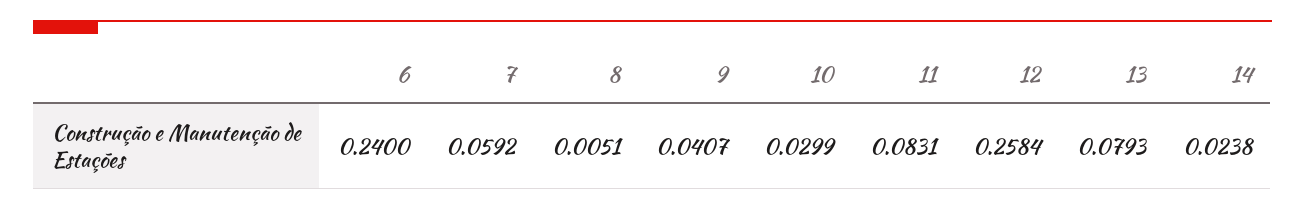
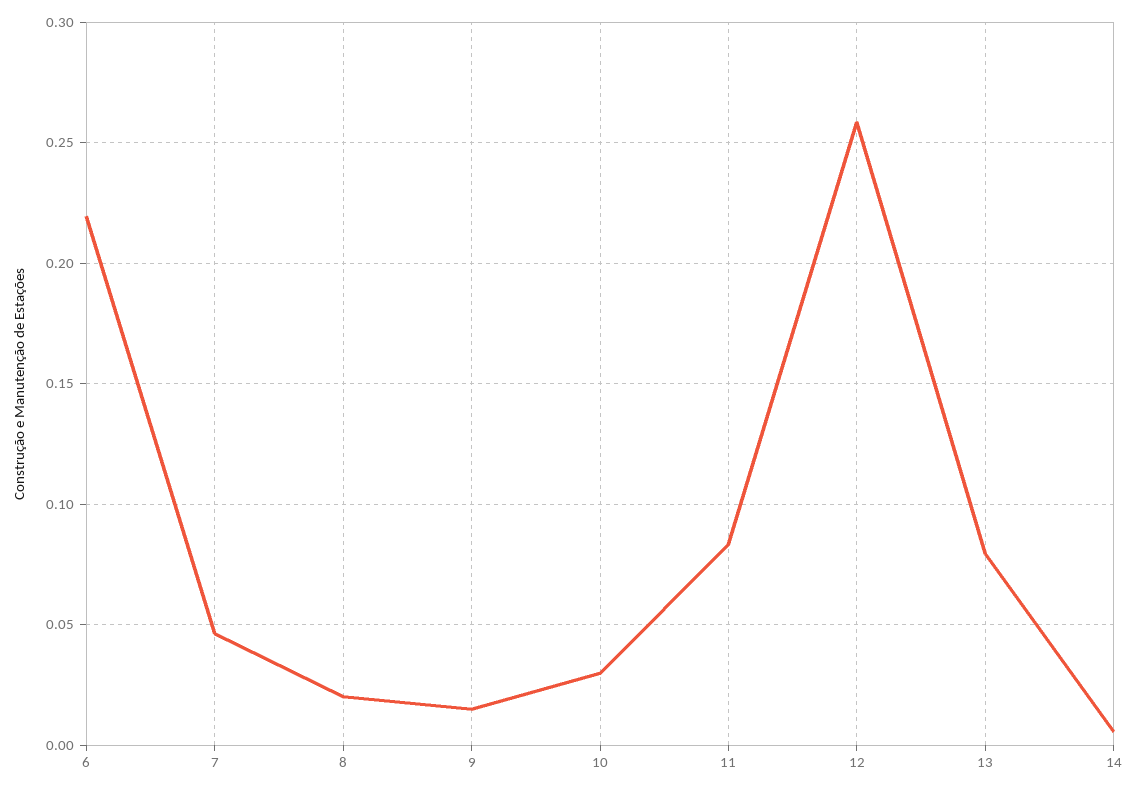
  {
-   "6": 0.24,
+   "6": 0.22,
-   "7": 0.0592,
+   "7": 0.045,
-   "8": 0.0051,
+   "8": 0.02,
-   "9": 0.0407,
+   "9": 0.015,
    "10": 0.0299,
    "11": 0.0831,
    "12": 0.2584,
    "13": 0.0793,
-   "14": 0.0238
+   "14": 0.005
  }

